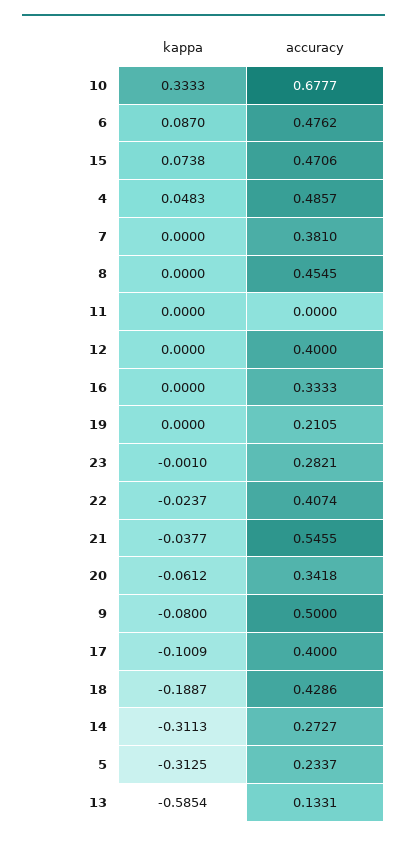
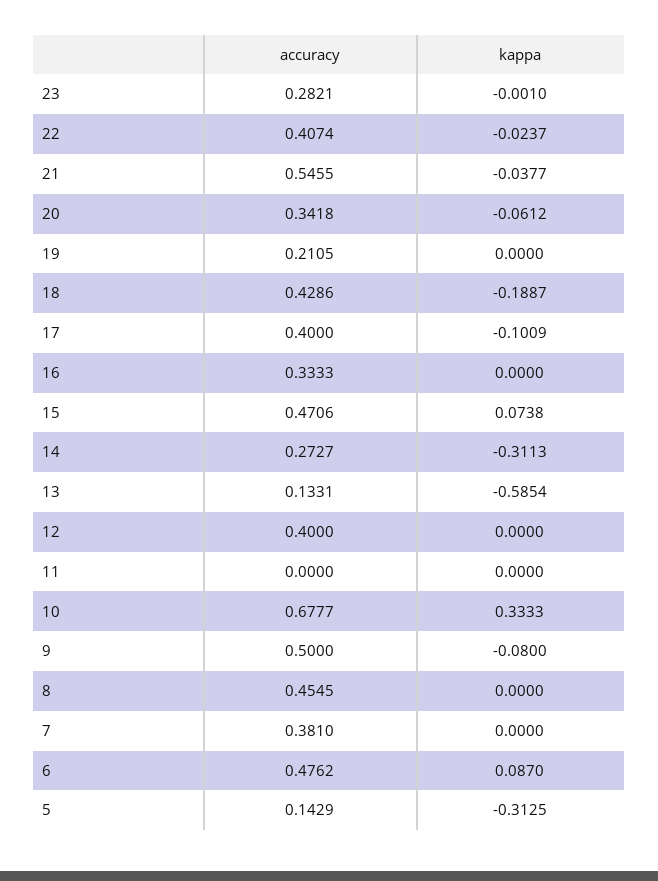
  {
    "kappa": {
      "10": 0.3333,
      "6": 0.087,
      "15": 0.0738,
-     "4": 0.0483,
      "7": 0,
      "8": 0,
      "11": 0,
      "12": 0,
      "16": 0,
      "19": 0,
      "23": -0.001,
      "22": -0.0237,
      "21": -0.0377,
      "20": -0.0612,
      "9": -0.08,
      "17": -0.1009,
      "18": -0.1887,
      "14": -0.3113,
      "5": -0.3125,
      "13": -0.5854
    },
    "accuracy": {
      "10": 0.6777,
      "6": 0.4762,
      "15": 0.4706,
-     "4": 0.4857,
      "7": 0.381,
      "8": 0.4545,
      "11": 0,
      "12": 0.4,
      "16": 0.3333,
      "19": 0.2105,
      "23": 0.2821,
      "22": 0.4074,
      "21": 0.5455,
      "20": 0.3418,
      "9": 0.5,
      "17": 0.4,
      "18": 0.4286,
      "14": 0.2727,
-     "5": 0.2337,
+     "5": 0.1429,
      "13": 0.1331
    }
  }

